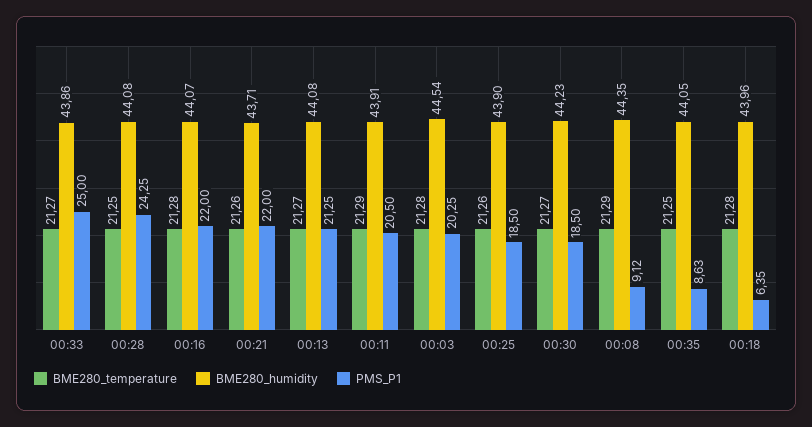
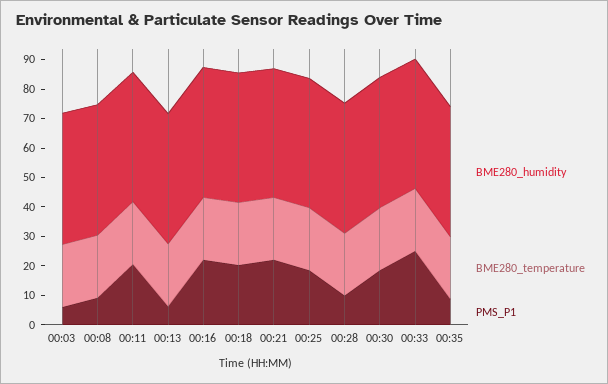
  {
    "BME280_temperature": {
      "00:33": 21.27,
      "00:28": 21.25,
      "00:16": 21.28,
      "00:21": 21.26,
      "00:13": 21.27,
      "00:11": 21.29,
      "00:03": 21.28,
      "00:25": 21.26,
      "00:30": 21.27,
      "00:08": 21.29,
      "00:35": 21.25,
      "00:18": 21.28
    },
    "BME280_humidity": {
      "00:33": 43.86,
      "00:28": 44.08,
      "00:16": 44.07,
      "00:21": 43.71,
      "00:13": 44.08,
      "00:11": 43.91,
      "00:03": 44.54,
      "00:25": 43.9,
      "00:30": 44.23,
      "00:08": 44.35,
      "00:35": 44.05,
      "00:18": 43.96
    },
    "PMS_P1": {
      "00:33": 25,
-     "00:28": 24.25,
+     "00:28": 10,
      "00:16": 22,
      "00:21": 22,
-     "00:13": 21.25,
+     "00:13": 5,
      "00:11": 20.5,
-     "00:03": 20.25,
+     "00:03": 5,
      "00:25": 18.5,
      "00:30": 18.5,
      "00:08": 9.12,
      "00:35": 8.63,
-     "00:18": 6.35
+     "00:18": 20
    }
  }

